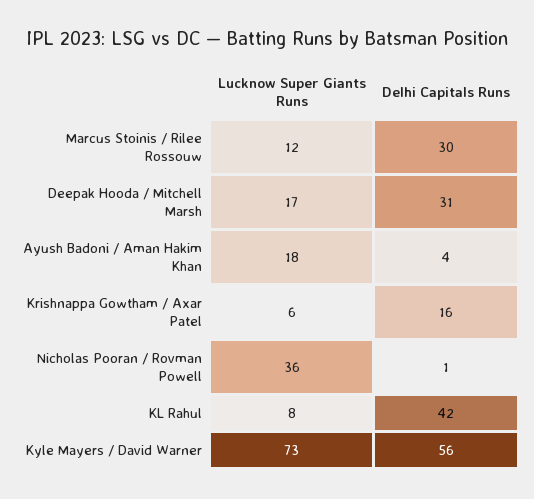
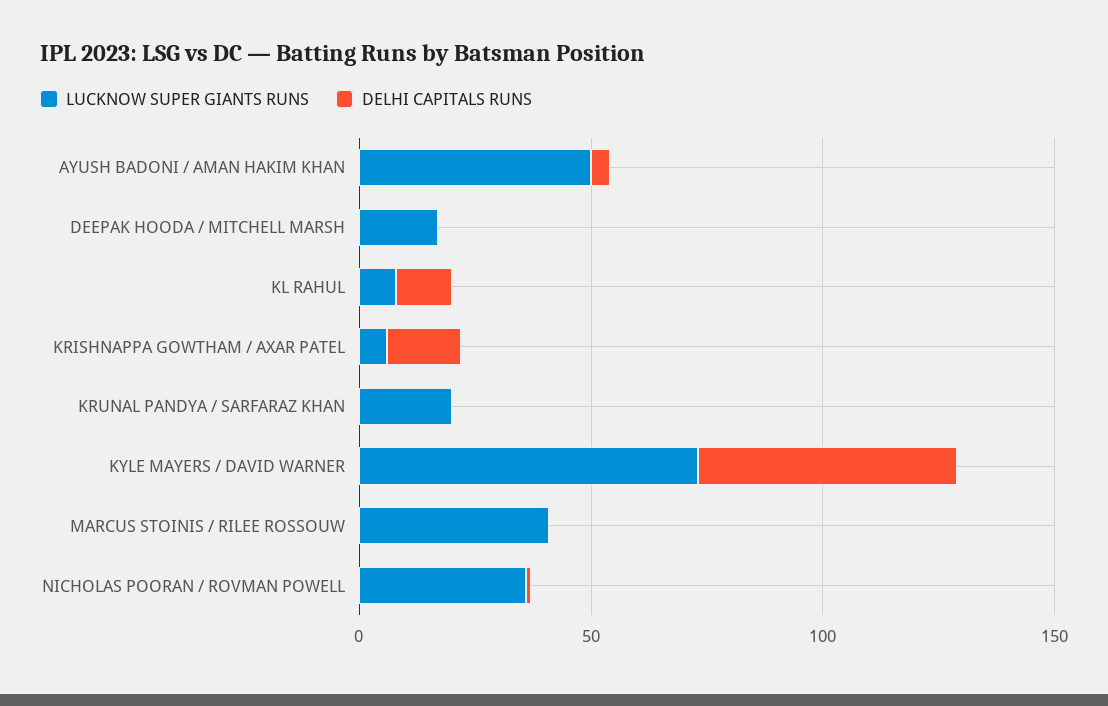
  {
    "Lucknow Super Giants Runs": {
-     "Marcus Stoinis / Rilee Rossouw": 12,
+     "Marcus Stoinis / Rilee Rossouw": 40,
      "Deepak Hooda / Mitchell Marsh": 17,
-     "Ayush Badoni / Aman Hakim Khan": 18,
+     "Ayush Badoni / Aman Hakim Khan": 50,
      "Krishnappa Gowtham / Axar Patel": 6,
      "Nicholas Pooran / Rovman Powell": 36,
      "KL Rahul": 8,
-     "Kyle Mayers / David Warner": 73
+     "Kyle Mayers / David Warner": 73,
+     "KRUNAL PANDYA / SARFARAZ KHAN": 20
    },
    "Delhi Capitals Runs": {
-     "Marcus Stoinis / Rilee Rossouw": 30,
+     "Marcus Stoinis / Rilee Rossouw": 0,
-     "Deepak Hooda / Mitchell Marsh": 31,
+     "Deepak Hooda / Mitchell Marsh": 0,
      "Ayush Badoni / Aman Hakim Khan": 4,
      "Krishnappa Gowtham / Axar Patel": 16,
      "Nicholas Pooran / Rovman Powell": 1,
-     "KL Rahul": 42,
+     "KL Rahul": 10,
-     "Kyle Mayers / David Warner": 56
+     "Kyle Mayers / David Warner": 56,
+     "KRUNAL PANDYA / SARFARAZ KHAN": 0
    }
  }

